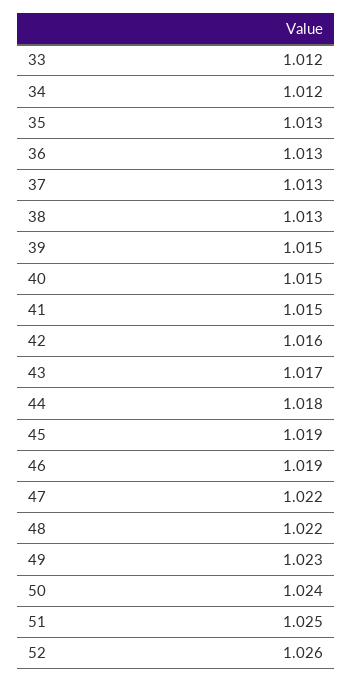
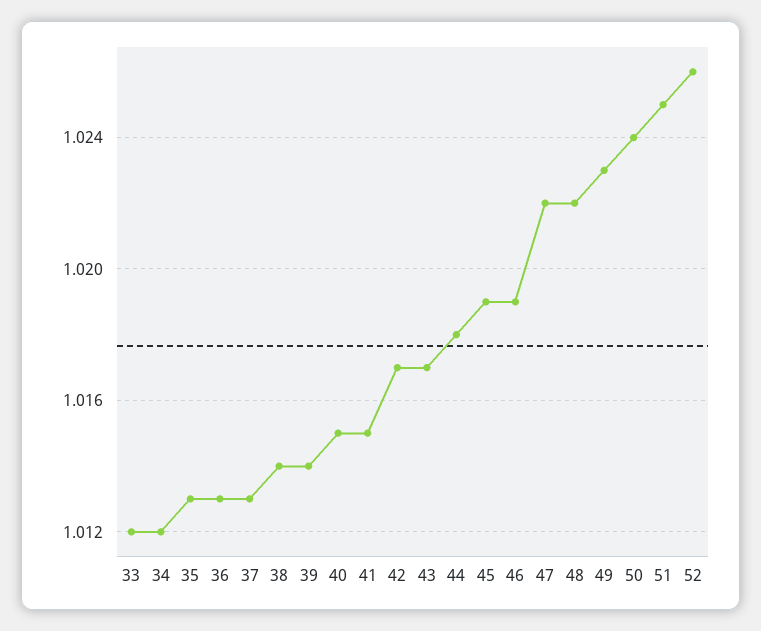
  {
    "33": 1.012,
    "34": 1.012,
    "35": 1.013,
    "36": 1.013,
    "37": 1.013,
-   "38": 1.013,
+   "38": 1.014,
-   "39": 1.015,
+   "39": 1.014,
    "40": 1.015,
    "41": 1.015,
-   "42": 1.016,
+   "42": 1.017,
    "43": 1.017,
    "44": 1.018,
    "45": 1.019,
    "46": 1.019,
    "47": 1.022,
    "48": 1.022,
    "49": 1.023,
    "50": 1.024,
    "51": 1.025,
    "52": 1.026
  }

